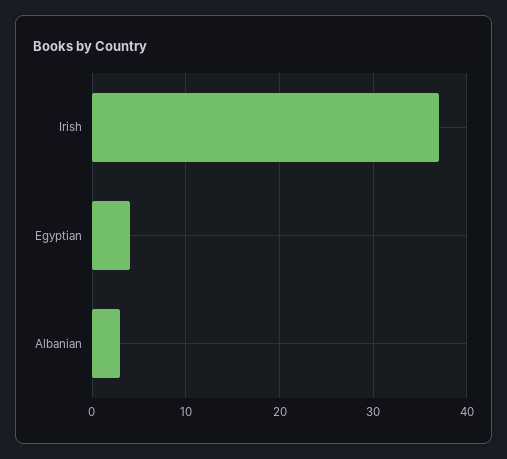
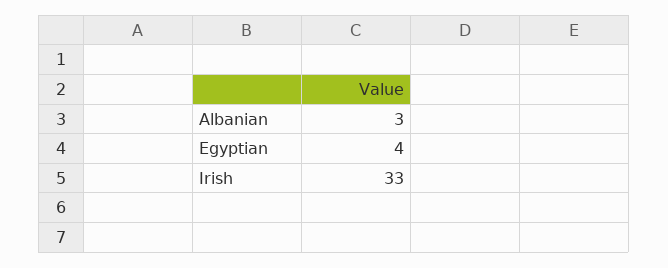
  {
-   "Irish": 37,
+   "Irish": 33,
    "Egyptian": 4,
    "Albanian": 3
  }

